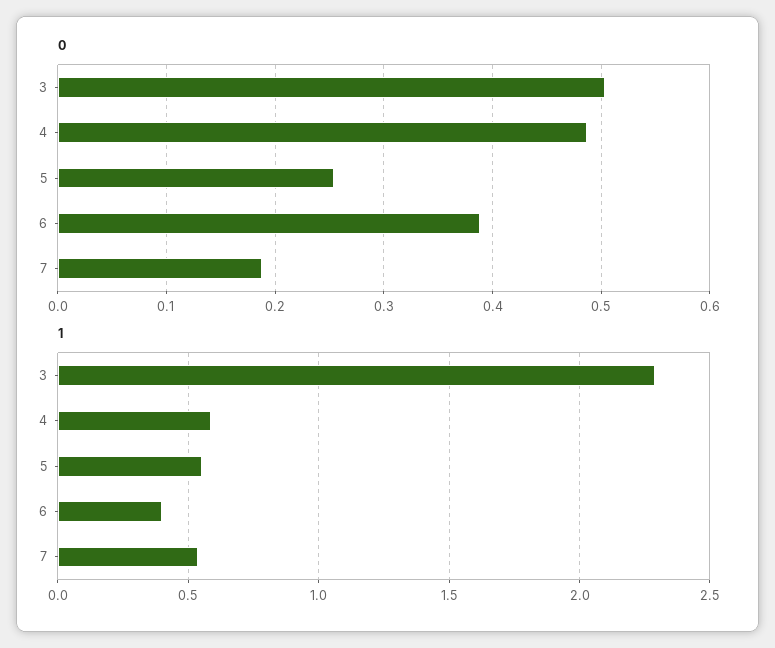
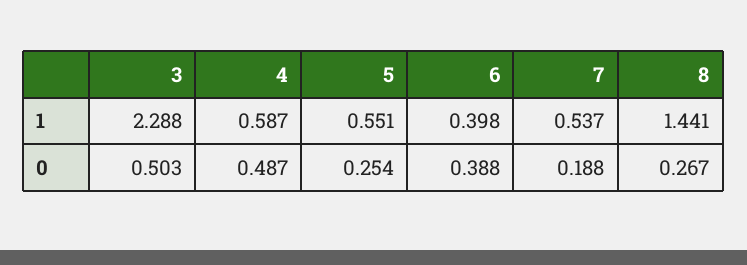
  {
    "0": {
      "3": 0.503,
      "4": 0.487,
      "5": 0.254,
      "6": 0.388,
-     "7": 0.188
+     "7": 0.188,
+     "8": 0.267
    },
    "1": {
      "3": 2.288,
      "4": 0.587,
      "5": 0.551,
      "6": 0.398,
-     "7": 0.537
+     "7": 0.537,
+     "8": 1.441
    }
  }

